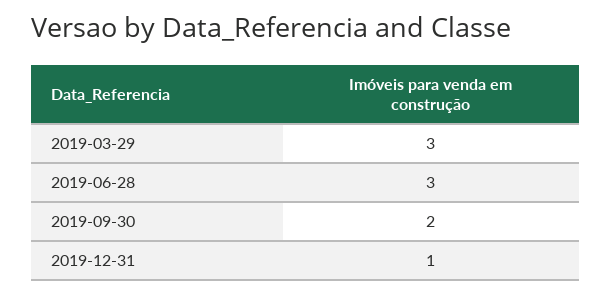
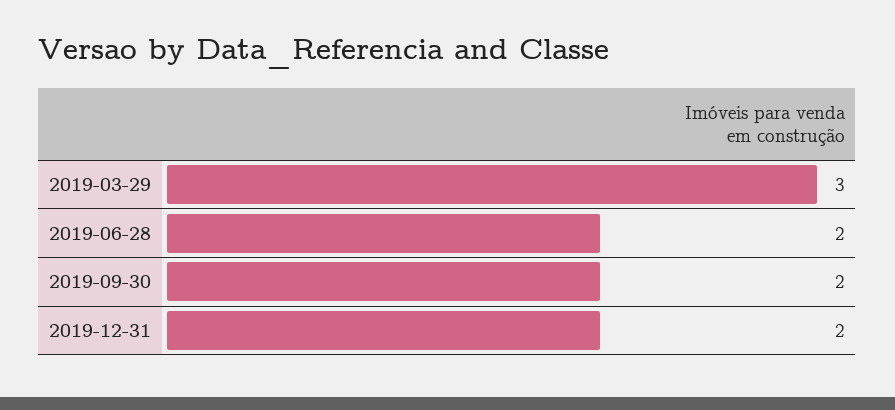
  {
    "2019-03-29": 3,
-   "2019-06-28": 3,
+   "2019-06-28": 2,
    "2019-09-30": 2,
-   "2019-12-31": 1
+   "2019-12-31": 2
  }

